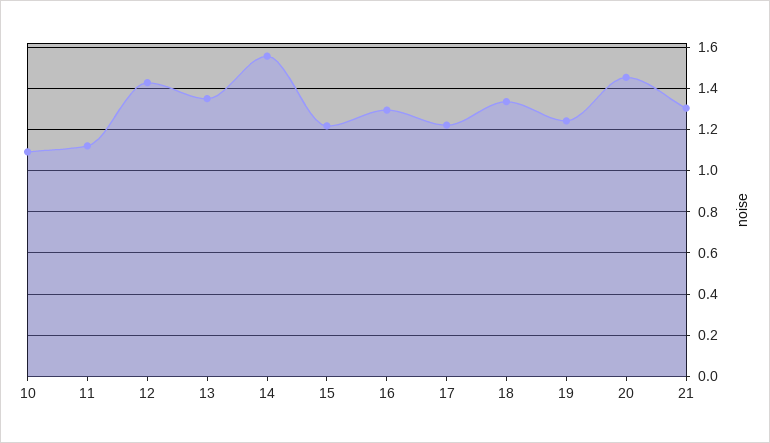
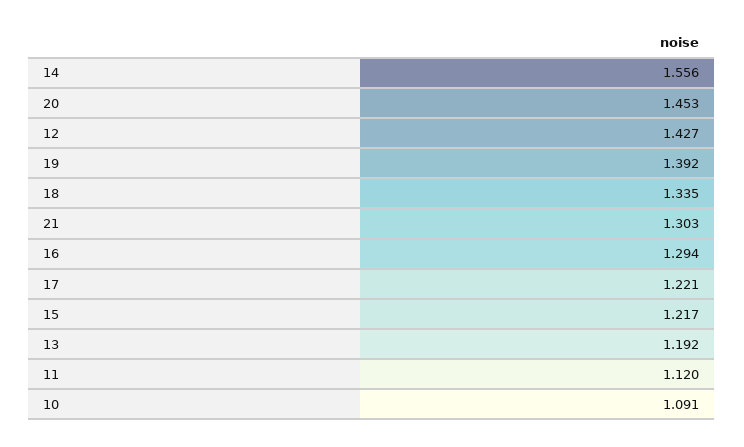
  {
    "10": 1.091,
    "11": 1.12,
    "12": 1.427,
-   "13": 1.35,
+   "13": 1.192,
    "14": 1.556,
    "15": 1.217,
    "16": 1.294,
    "17": 1.221,
    "18": 1.335,
-   "19": 1.25,
+   "19": 1.392,
    "20": 1.453,
    "21": 1.303
  }

